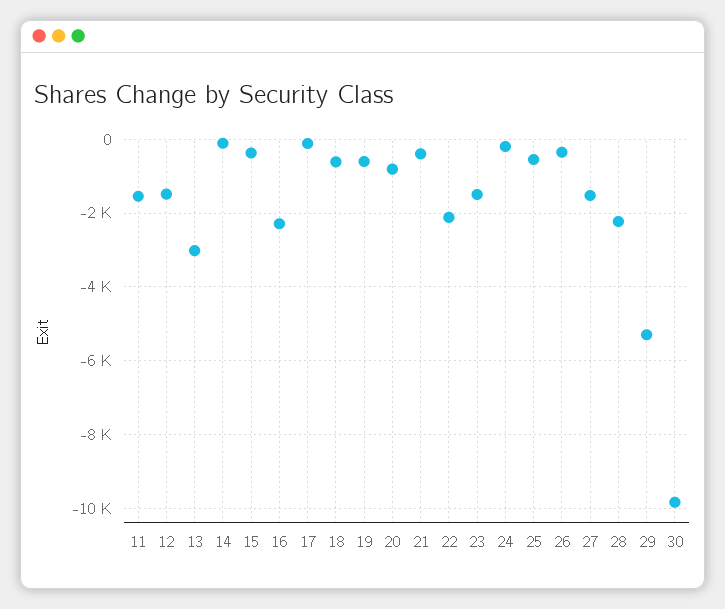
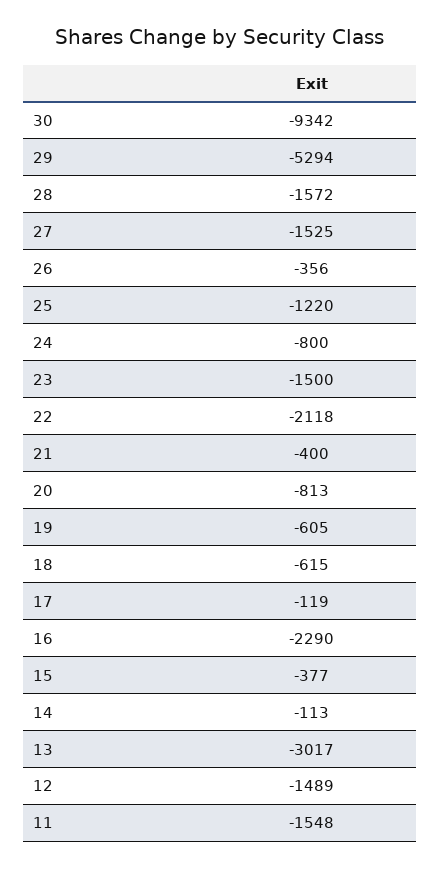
  {
    "11": -1548,
    "12": -1489,
    "13": -3017,
    "14": -113,
    "15": -377,
    "16": -2290,
    "17": -119,
    "18": -615,
    "19": -605,
    "20": -813,
    "21": -400,
    "22": -2118,
    "23": -1500,
-   "24": -200,
+   "24": -800,
-   "25": -600,
+   "25": -1220,
    "26": -356,
    "27": -1525,
-   "28": -2200,
+   "28": -1572,
    "29": -5294,
-   "30": -9800
+   "30": -9342
  }

